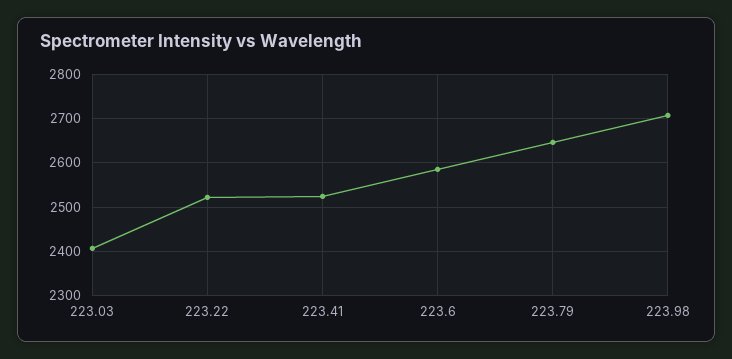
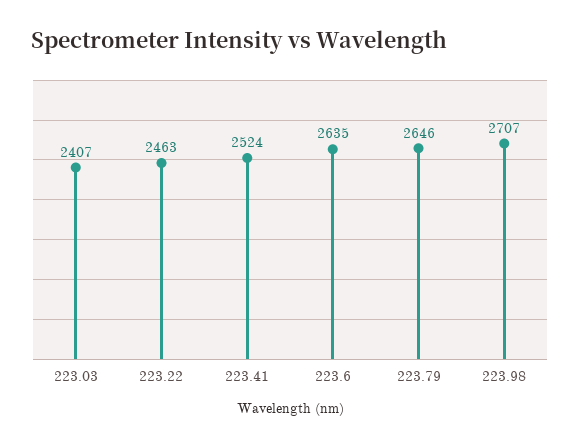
  {
    "223.03": 2407,
-   "223.22": 2520,
+   "223.22": 2463,
    "223.41": 2524,
-   "223.6": 2580,
+   "223.6": 2635,
    "223.79": 2646,
    "223.98": 2707
  }

